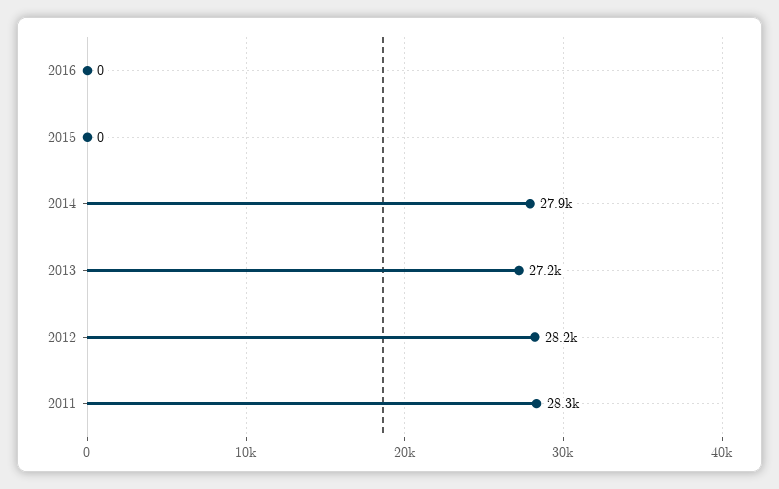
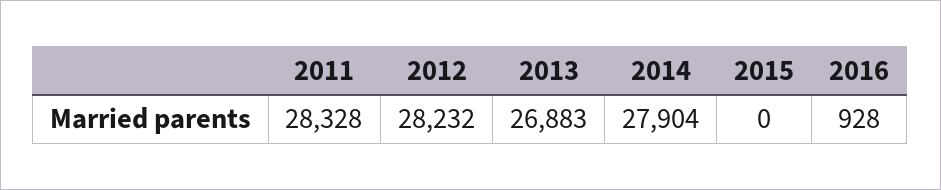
  {
-   "2016": 0,
+   "2016": 928,
    "2015": 0,
    "2014": 27904,
-   "2013": 27200,
+   "2013": 26883,
    "2012": 28232,
    "2011": 28328
  }

